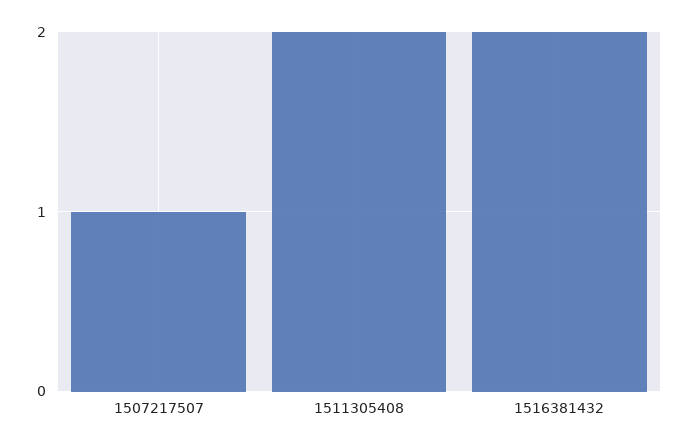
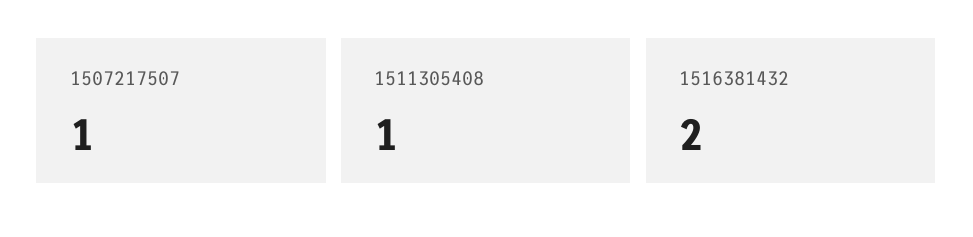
  {
    "1507217507": 1,
-   "1511305408": 2,
+   "1511305408": 1,
    "1516381432": 2
  }

